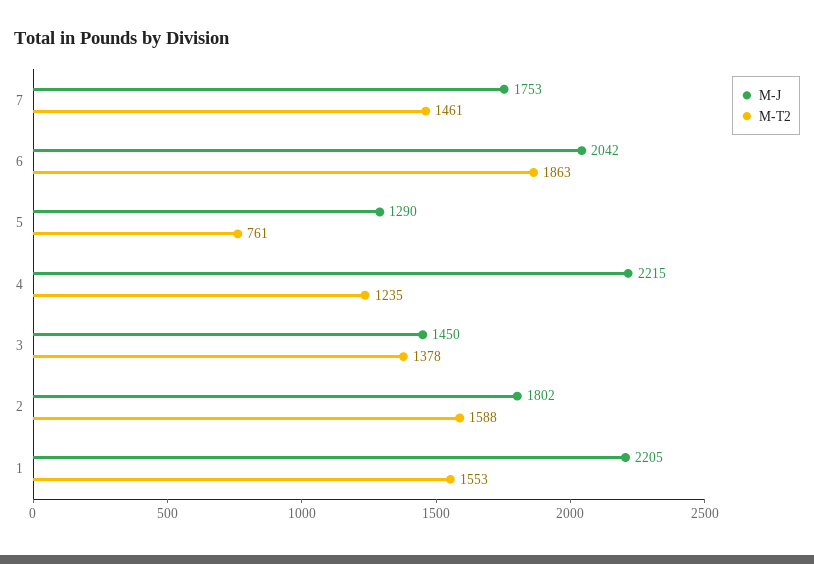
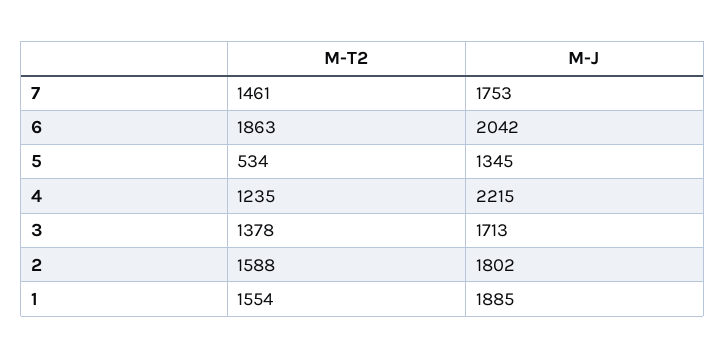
  {
    "M-J": {
      "7": 1753,
      "6": 2042,
-     "5": 1290,
+     "5": 1345,
      "4": 2215,
-     "3": 1450,
+     "3": 1713,
      "2": 1802,
-     "1": 2205
+     "1": 1885
    },
    "M-T2": {
      "7": 1461,
      "6": 1863,
-     "5": 761,
+     "5": 534,
      "4": 1235,
      "3": 1378,
      "2": 1588,
-     "1": 1553
+     "1": 1554
    }
  }

